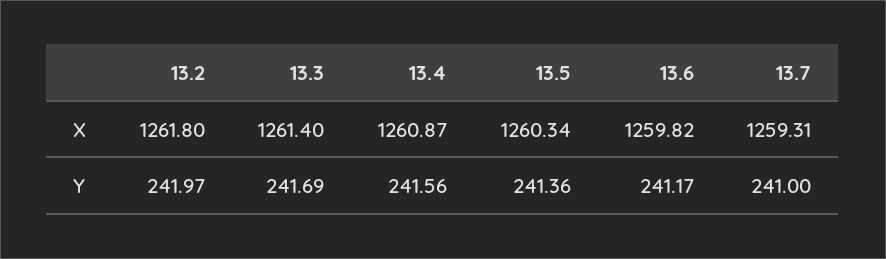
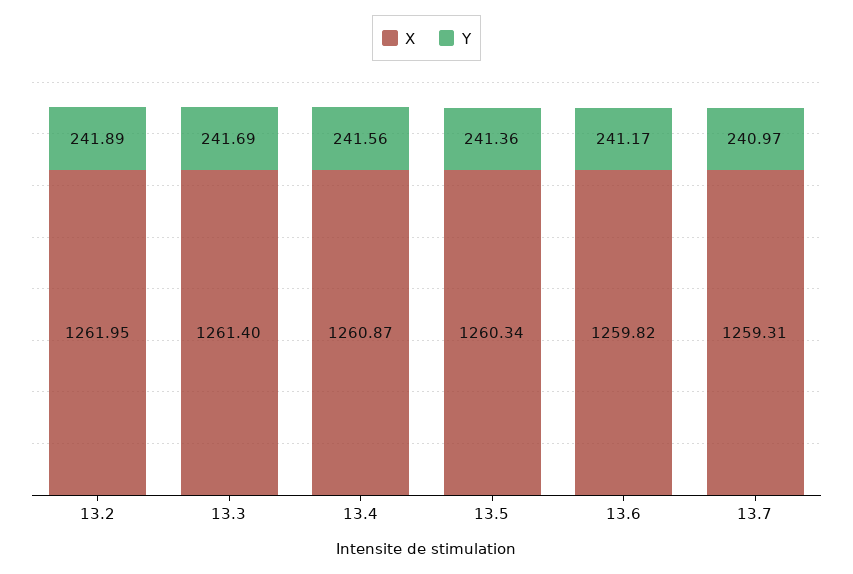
  {
    "X": {
-     "13.2": 1261.8,
+     "13.2": 1261.95,
      "13.3": 1261.4,
      "13.4": 1260.87,
      "13.5": 1260.34,
      "13.6": 1259.82,
      "13.7": 1259.31
    },
    "Y": {
-     "13.2": 241.97,
+     "13.2": 241.89,
      "13.3": 241.69,
      "13.4": 241.56,
      "13.5": 241.36,
      "13.6": 241.17,
-     "13.7": 241
+     "13.7": 240.97
    }
  }

